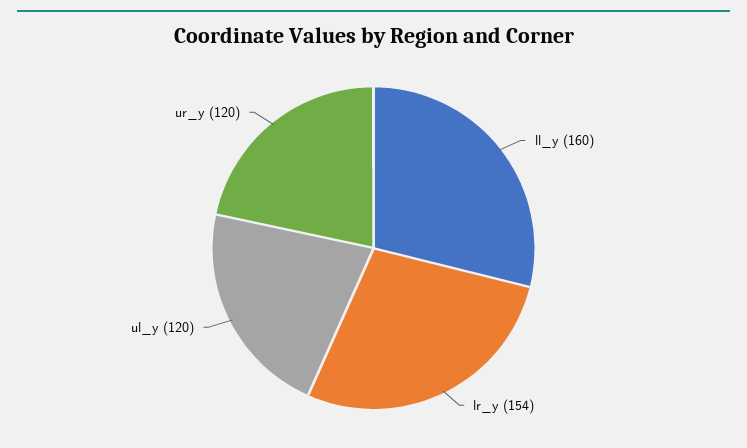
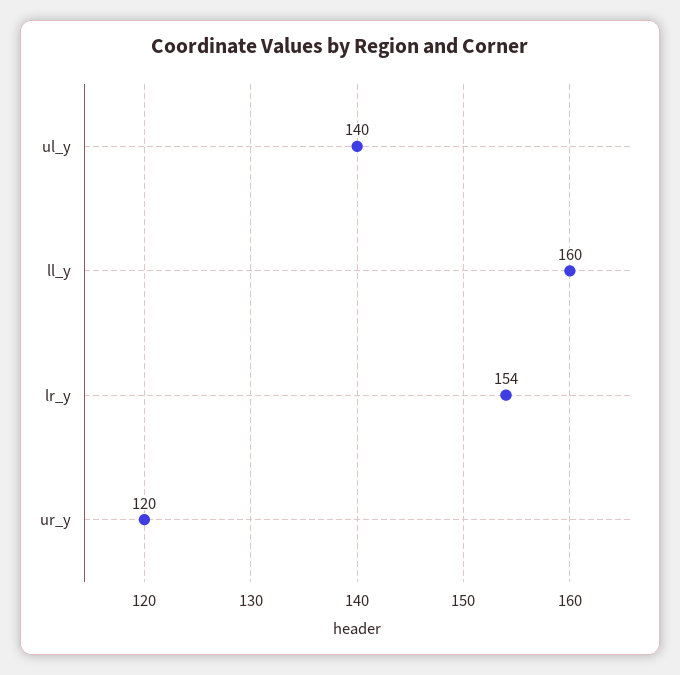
  {
    "ll_y": 160,
    "lr_y": 154,
-   "ul_y": 120,
+   "ul_y": 140,
    "ur_y": 120
  }

